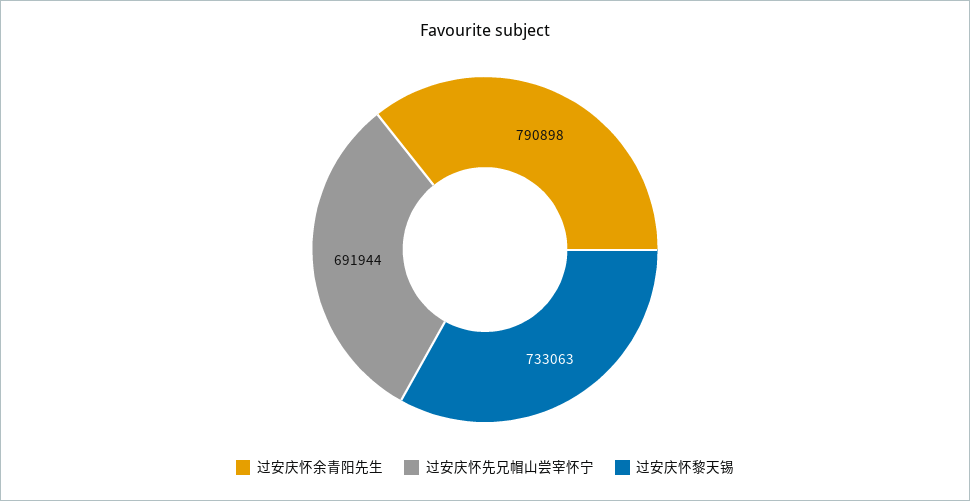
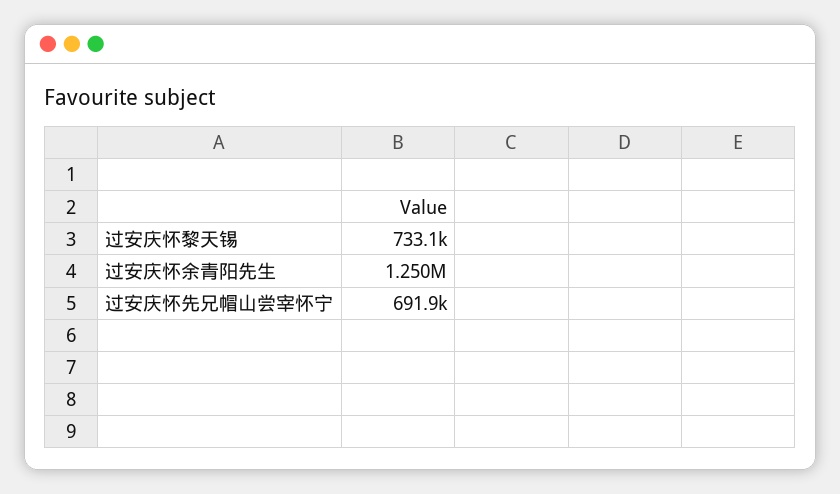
  {
-   "过安庆怀余青阳先生": 790898,
+   "过安庆怀余青阳先生": 1250000,
    "过安庆怀先兄帽山尝宰怀宁": 691944,
    "过安庆怀黎天锡": 733063
  }

